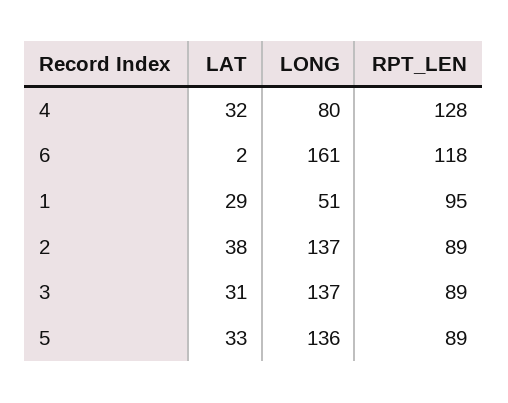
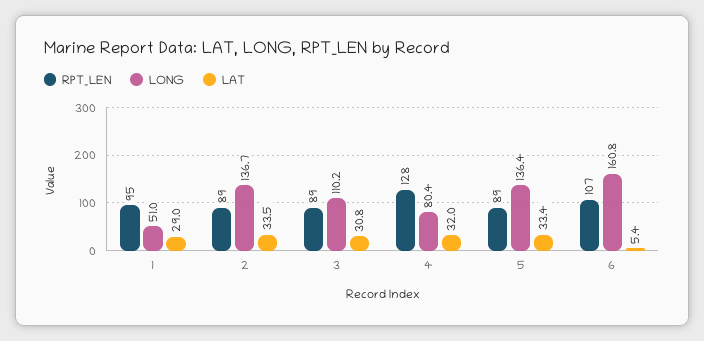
  {
    "LAT": {
      "4": 32,
-     "6": 2,
+     "6": 5.4,
      "1": 29,
-     "2": 38,
+     "2": 33.5,
      "3": 30.8,
      "5": 33.4
    },
    "LONG": {
      "4": 80.4,
      "6": 160.8,
      "1": 51,
      "2": 136.7,
-     "3": 137,
+     "3": 110.2,
      "5": 136.4
    },
    "RPT_LEN": {
      "4": 128,
-     "6": 118,
+     "6": 107,
      "1": 95,
      "2": 89,
      "3": 89,
      "5": 89
    }
  }

